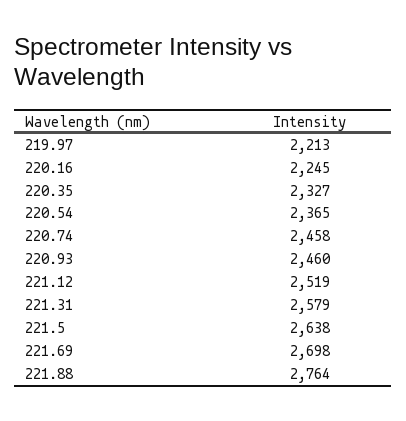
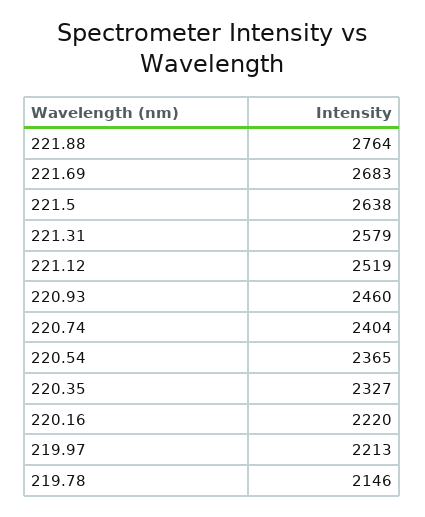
  {
    "219.97": 2213,
-   "220.16": 2245,
+   "220.16": 2220,
    "220.35": 2327,
    "220.54": 2365,
-   "220.74": 2458,
+   "220.74": 2404,
    "220.93": 2460,
    "221.12": 2519,
    "221.31": 2579,
    "221.5": 2638,
-   "221.69": 2698,
+   "221.69": 2683,
-   "221.88": 2764
+   "221.88": 2764,
+   "219.78": 2146
  }

